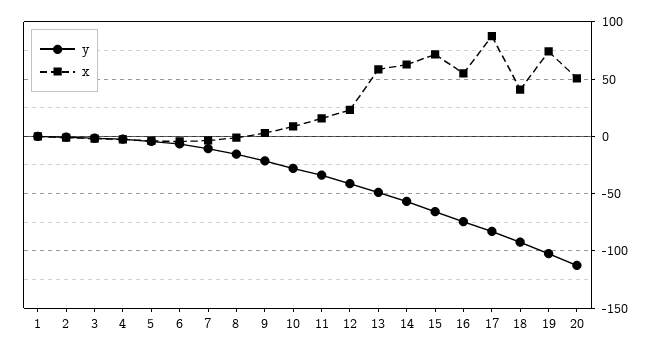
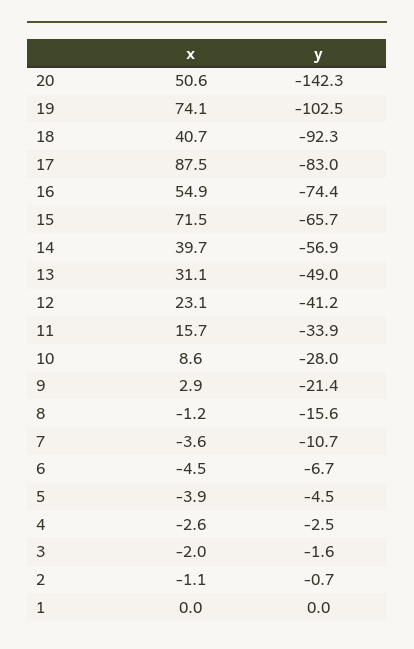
  {
    "y": {
      "1": 0,
      "2": -0.7,
      "3": -1.6,
      "4": -2.5,
      "5": -4.5,
      "6": -6.7,
      "7": -10.7,
      "8": -15.6,
      "9": -21.4,
      "10": -28,
      "11": -33.9,
      "12": -41.2,
      "13": -49,
      "14": -56.9,
      "15": -65.7,
      "16": -74.4,
      "17": -83,
      "18": -92.3,
      "19": -102.5,
-     "20": -110
+     "20": -142.3
    },
    "x": {
      "1": 0,
      "2": -1.1,
      "3": -2,
      "4": -2.6,
      "5": -3.9,
      "6": -4.5,
      "7": -3.6,
      "8": -1.2,
      "9": 2.9,
      "10": 8.6,
      "11": 15.7,
      "12": 23.1,
-     "13": 60,
+     "13": 31.1,
-     "14": 60,
+     "14": 39.7,
      "15": 71.5,
      "16": 54.9,
      "17": 87.5,
      "18": 40.7,
      "19": 74.1,
      "20": 50.6
    }
  }

